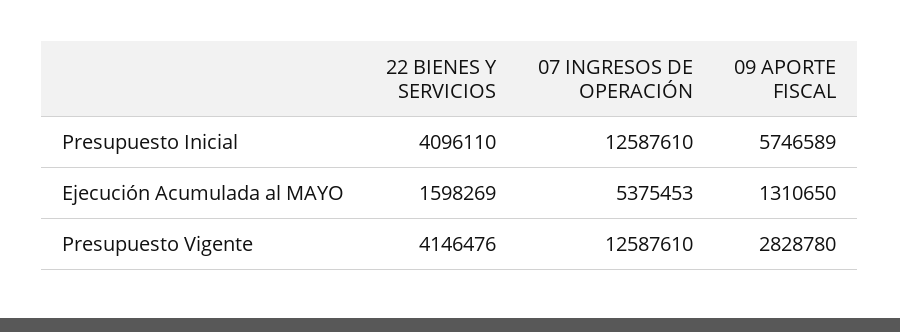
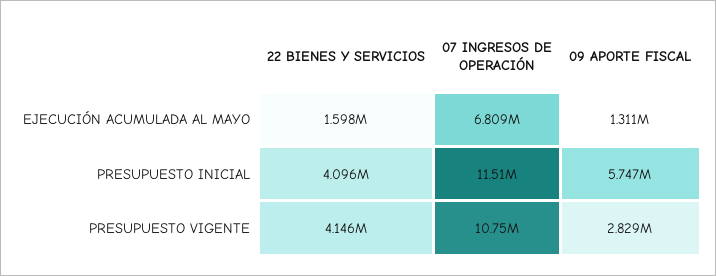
  {
    "22 BIENES Y SERVICIOS": {
      "Presupuesto Inicial": 4096110,
      "Ejecución Acumulada al MAYO": 1598269,
      "Presupuesto Vigente": 4146476
    },
    "07 INGRESOS DE OPERACIÓN": {
-     "Presupuesto Inicial": 12587610,
+     "Presupuesto Inicial": 11510000,
-     "Ejecución Acumulada al MAYO": 5375453,
+     "Ejecución Acumulada al MAYO": 6809000,
-     "Presupuesto Vigente": 12587610
+     "Presupuesto Vigente": 10750000
    },
    "09 APORTE FISCAL": {
      "Presupuesto Inicial": 5746589,
      "Ejecución Acumulada al MAYO": 1310650,
      "Presupuesto Vigente": 2828780
    }
  }

